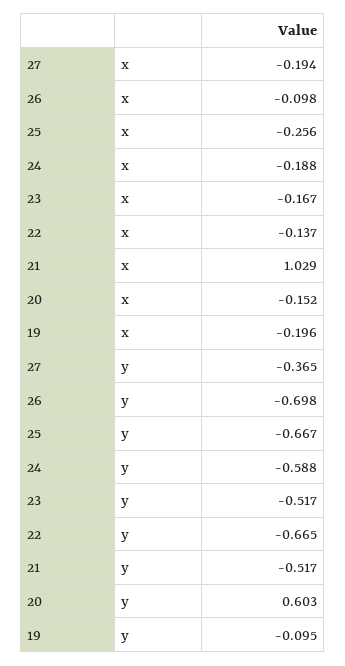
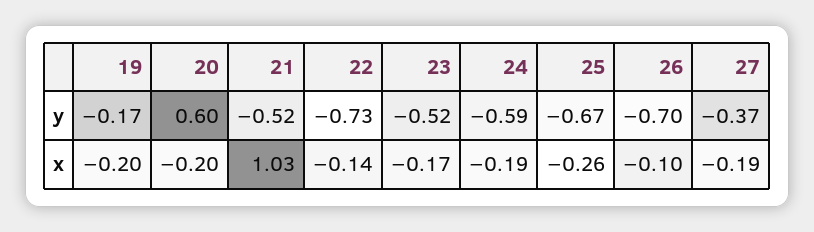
  {
    "27": {
      "x": -0.194,
      "y": -0.365
    },
    "26": {
      "x": -0.098,
      "y": -0.698
    },
    "25": {
      "x": -0.256,
      "y": -0.667
    },
    "24": {
      "x": -0.188,
      "y": -0.588
    },
    "23": {
      "x": -0.167,
      "y": -0.517
    },
    "22": {
      "x": -0.137,
-     "y": -0.665
+     "y": -0.73
    },
    "21": {
      "x": 1.029,
      "y": -0.517
    },
    "20": {
-     "x": -0.152,
+     "x": -0.2,
      "y": 0.603
    },
    "19": {
      "x": -0.196,
-     "y": -0.095
+     "y": -0.17
    }
  }

